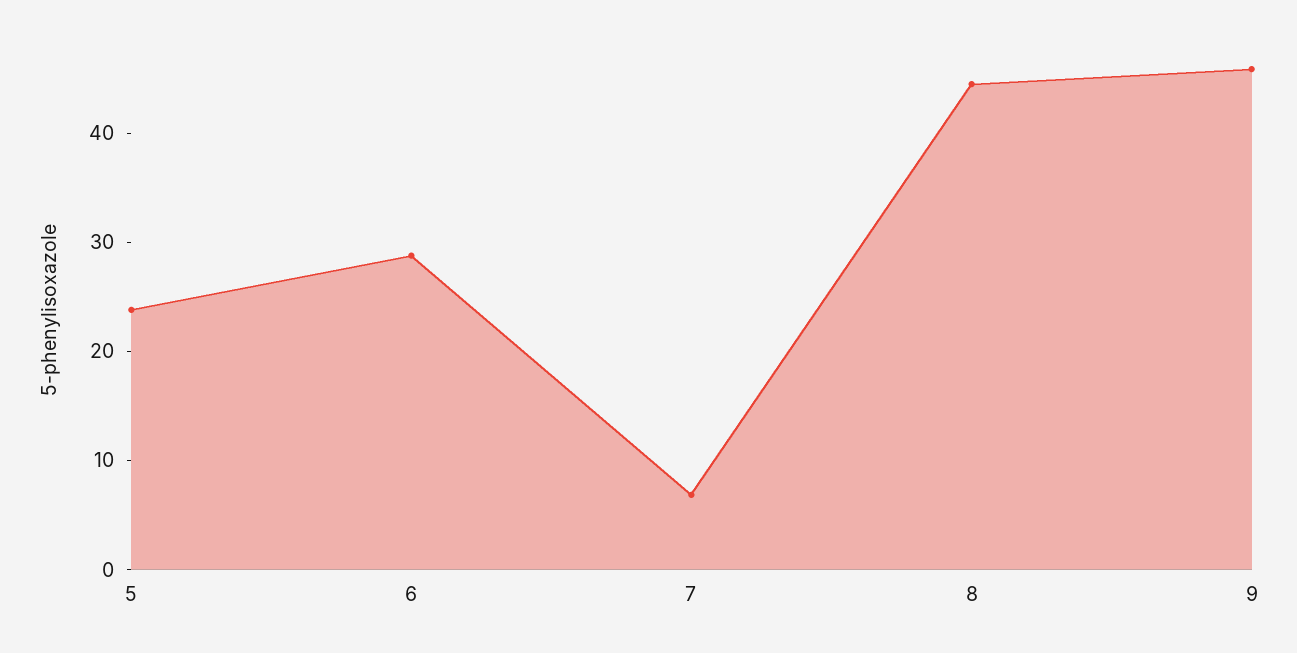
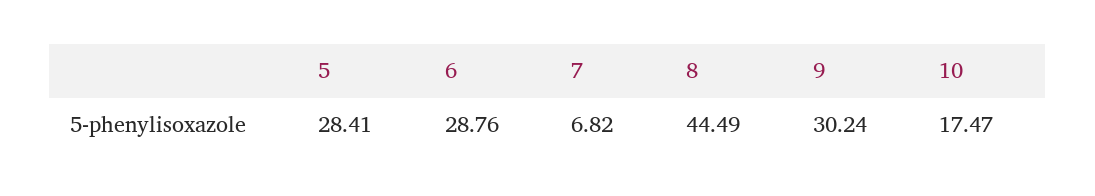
  {
-   "5": 24,
+   "5": 28.41,
    "6": 28.76,
    "7": 6.82,
    "8": 44.49,
-   "9": 46
+   "9": 30.24,
+   "10": 17.47
  }

